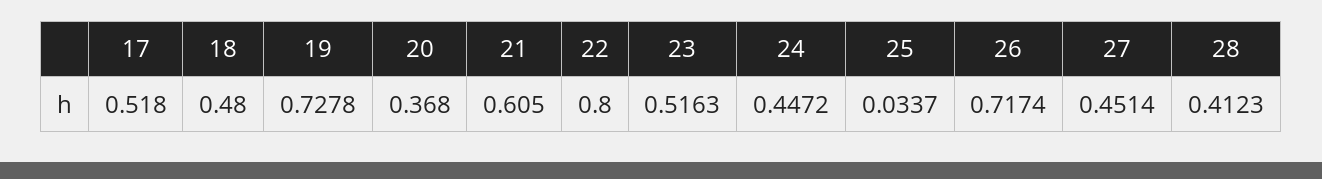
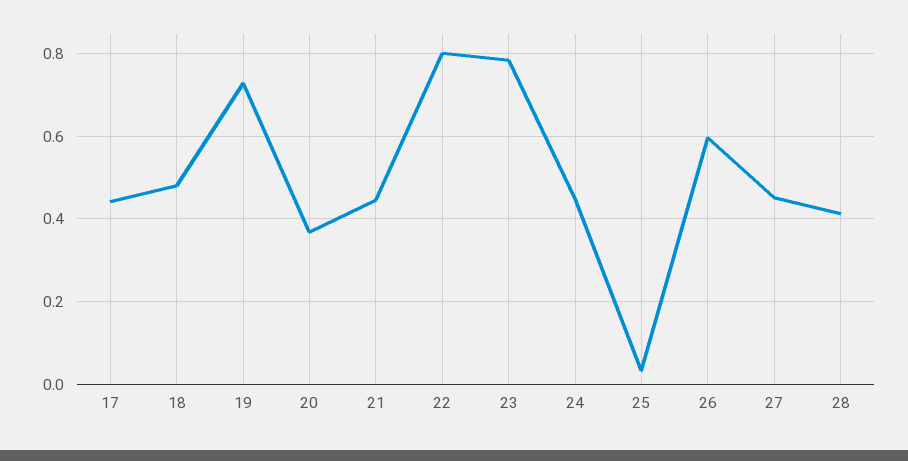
  {
-   "17": 0.518,
+   "17": 0.44,
    "18": 0.48,
    "19": 0.7278,
    "20": 0.368,
-   "21": 0.605,
+   "21": 0.44,
    "22": 0.8,
-   "23": 0.5163,
+   "23": 0.78,
    "24": 0.4472,
    "25": 0.0337,
-   "26": 0.7174,
+   "26": 0.6,
    "27": 0.4514,
    "28": 0.4123
  }

